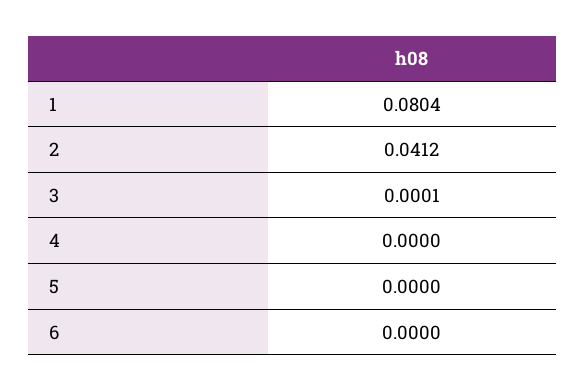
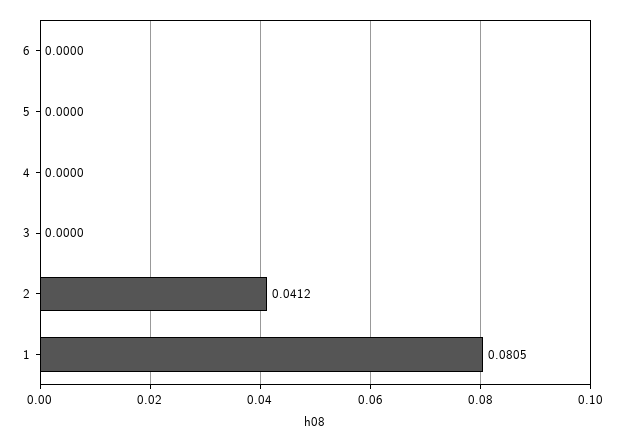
  {
-   "1": 0.0804,
+   "1": 0.0805,
    "2": 0.0412,
-   "3": 0.0001,
+   "3": 0,
    "4": 0,
    "5": 0,
    "6": 0
  }

